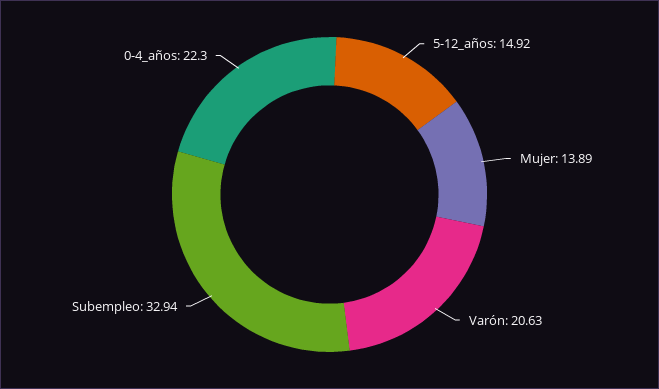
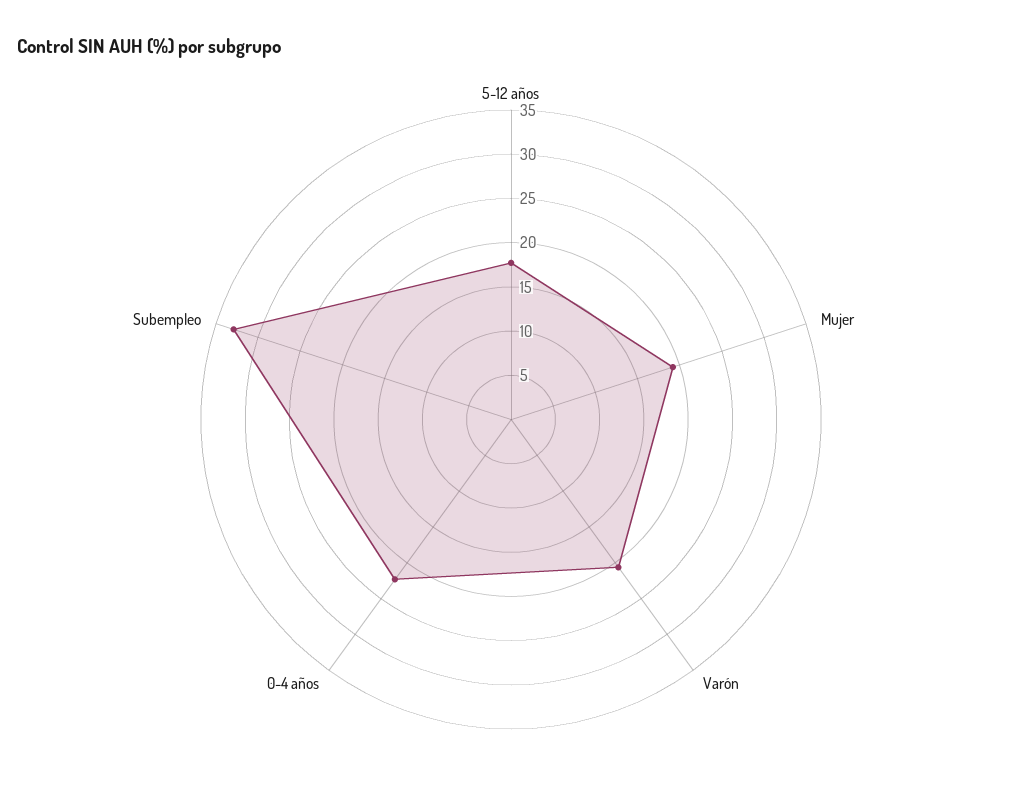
  {
-   "5-12_años": 14.92,
+   "5-12_años": 18,
-   "Mujer": 13.89,
+   "Mujer": 19,
    "Varón": 20.63,
    "Subempleo": 32.94,
    "0-4_años": 22.3
  }

